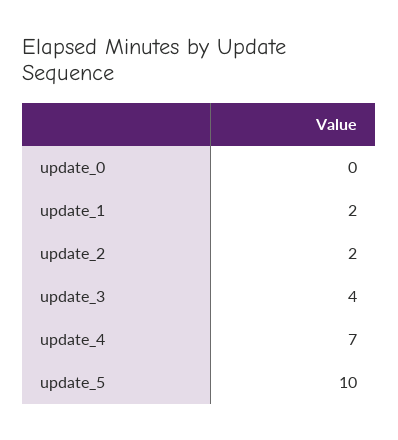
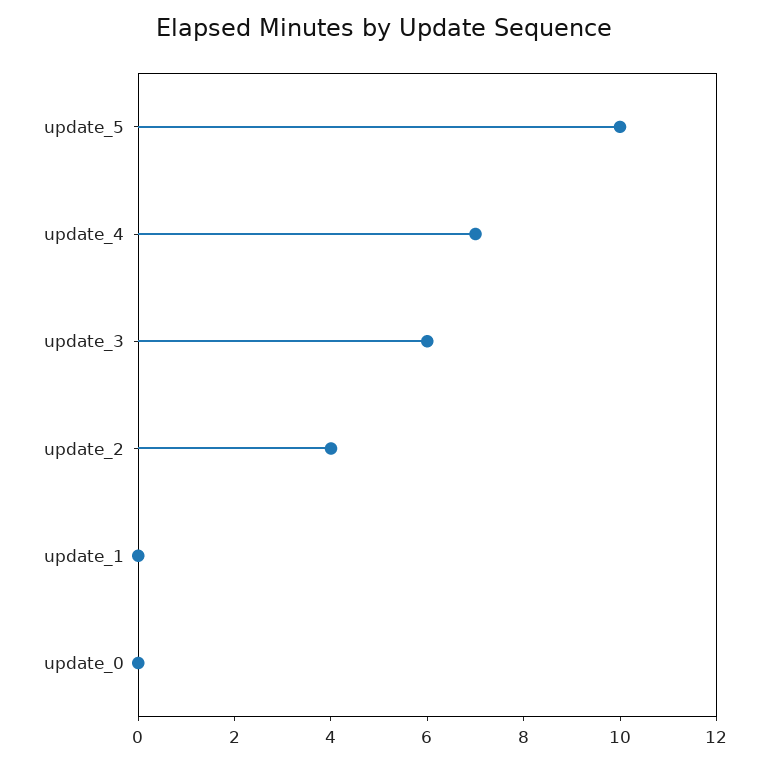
  {
    "update_0": 0,
-   "update_1": 2,
+   "update_1": 0,
-   "update_2": 2,
+   "update_2": 4,
-   "update_3": 4,
+   "update_3": 6,
    "update_4": 7,
    "update_5": 10
  }

